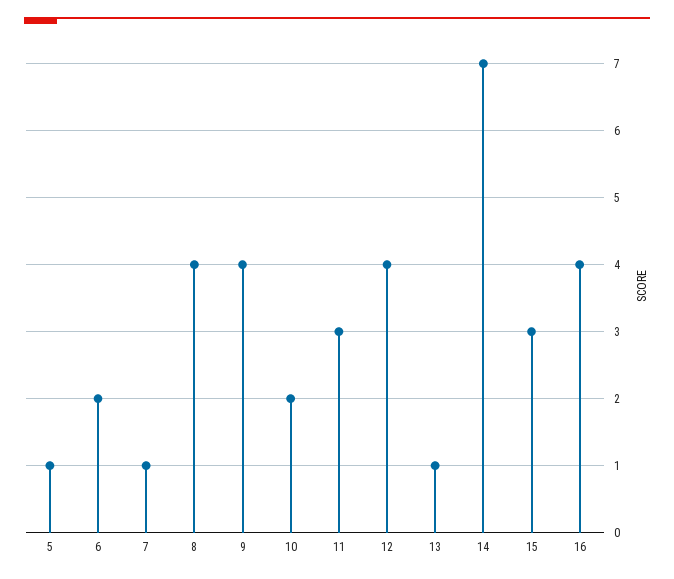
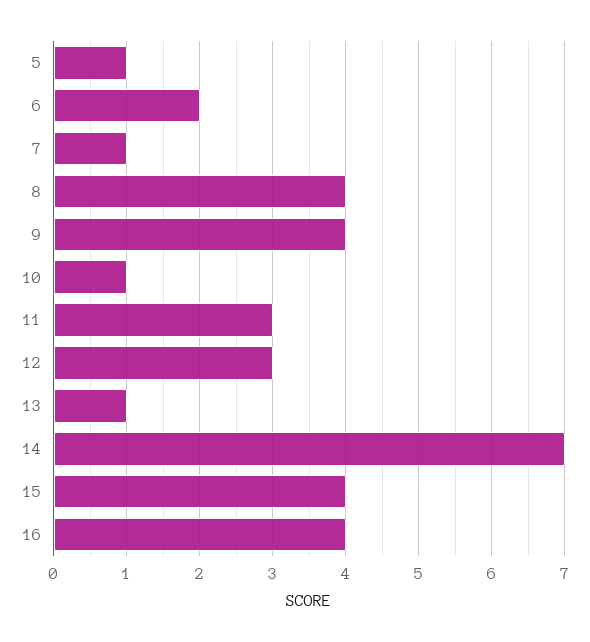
  {
    "5": 1,
    "6": 2,
    "7": 1,
    "8": 4,
    "9": 4,
-   "10": 2,
+   "10": 1,
    "11": 3,
-   "12": 4,
+   "12": 3,
    "13": 1,
    "14": 7,
-   "15": 3,
+   "15": 4,
    "16": 4
  }

